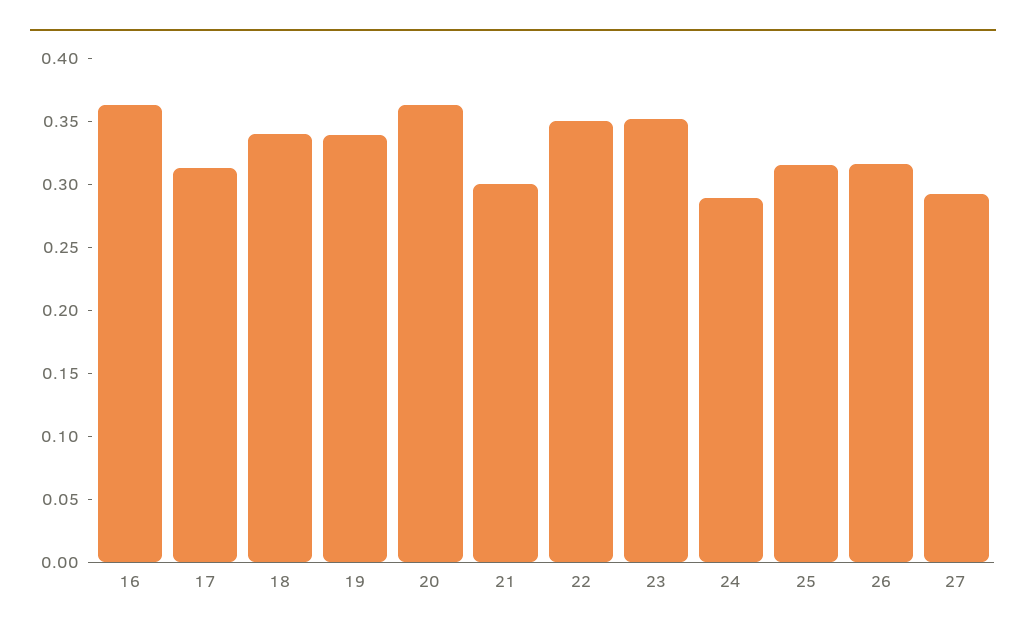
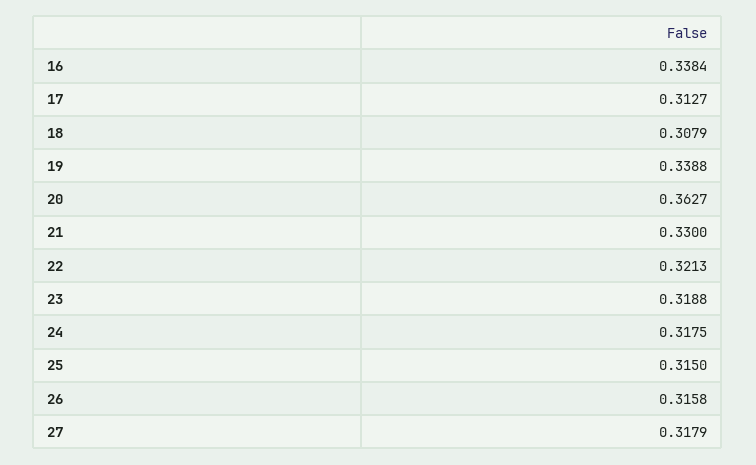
  {
-   "16": 0.36,
+   "16": 0.3384,
    "17": 0.3127,
-   "18": 0.34,
+   "18": 0.3079,
    "19": 0.3388,
    "20": 0.3627,
-   "21": 0.3,
+   "21": 0.33,
-   "22": 0.35,
+   "22": 0.3213,
-   "23": 0.35,
+   "23": 0.3188,
-   "24": 0.29,
+   "24": 0.3175,
    "25": 0.315,
    "26": 0.3158,
-   "27": 0.29
+   "27": 0.3179
  }

